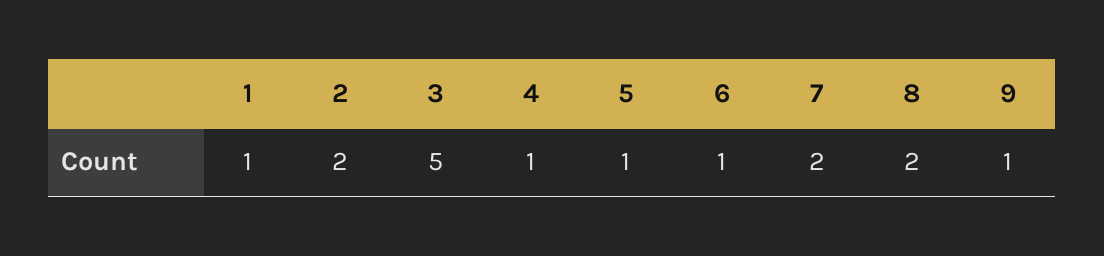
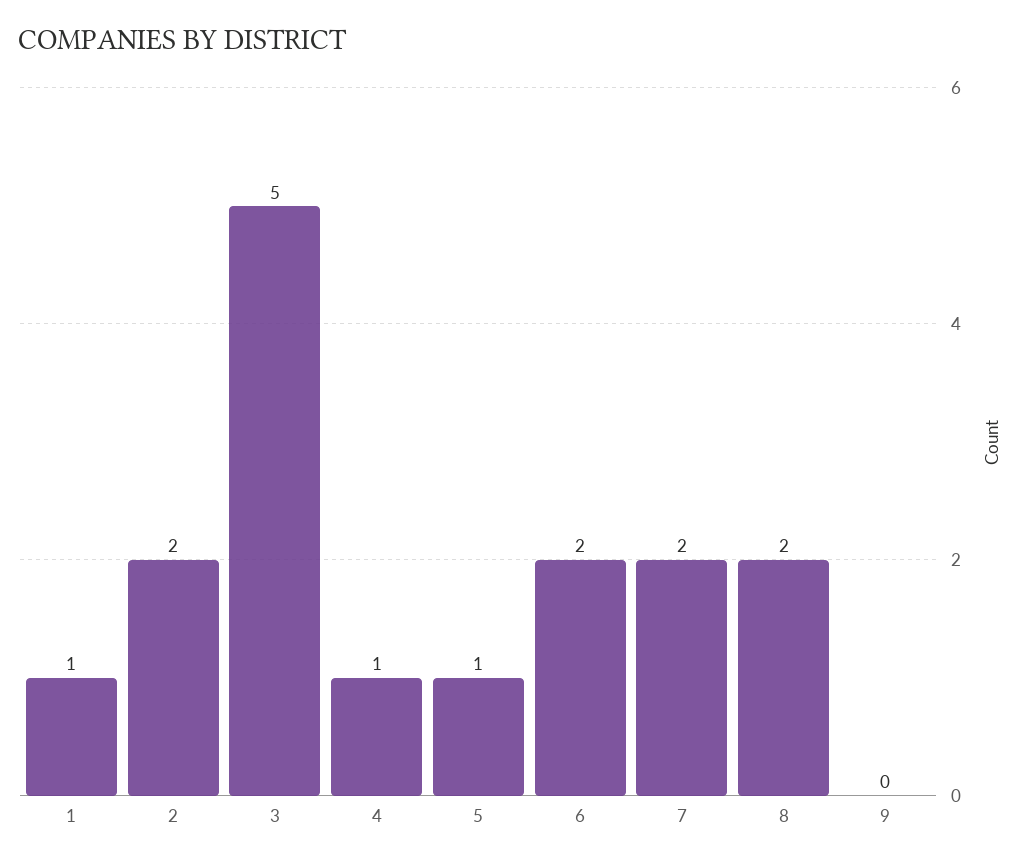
  {
    "1": 1,
    "2": 2,
    "3": 5,
    "4": 1,
    "5": 1,
-   "6": 1,
+   "6": 2,
    "7": 2,
    "8": 2,
-   "9": 1
+   "9": 0
  }

